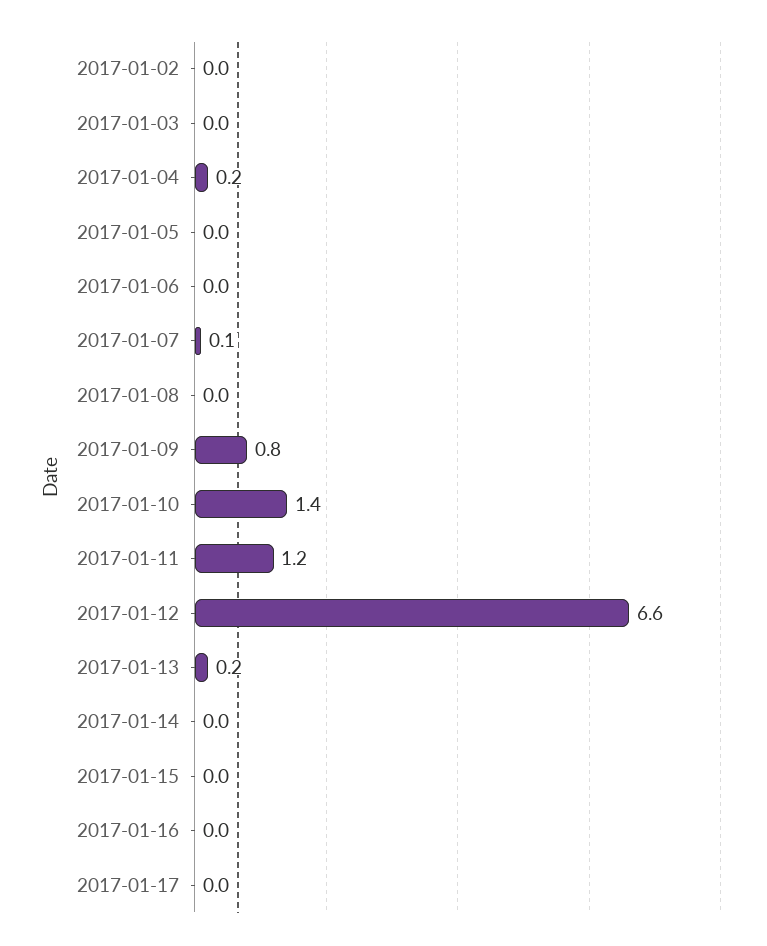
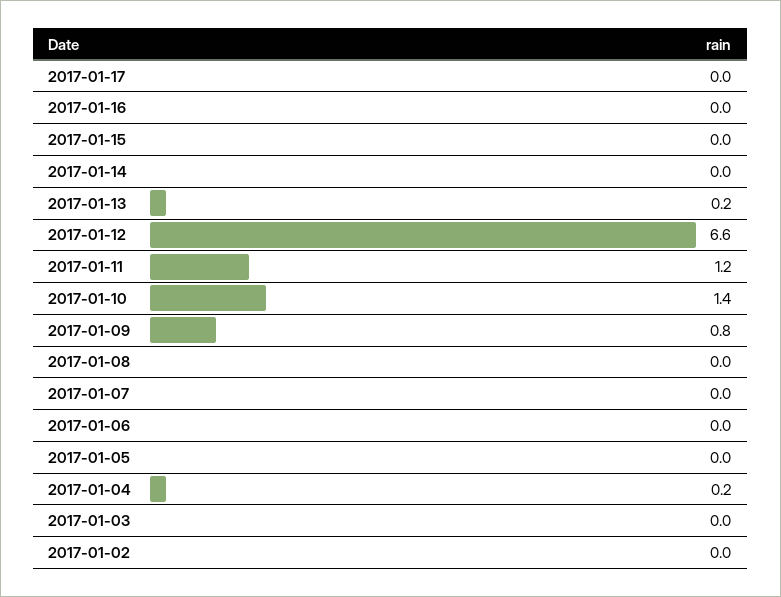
  {
    "2017-01-02": 0,
    "2017-01-03": 0,
    "2017-01-04": 0.2,
    "2017-01-05": 0,
    "2017-01-06": 0,
-   "2017-01-07": 0.1,
+   "2017-01-07": 0,
    "2017-01-08": 0,
    "2017-01-09": 0.8,
    "2017-01-10": 1.4,
    "2017-01-11": 1.2,
    "2017-01-12": 6.6,
    "2017-01-13": 0.2,
    "2017-01-14": 0,
    "2017-01-15": 0,
    "2017-01-16": 0,
    "2017-01-17": 0
  }

